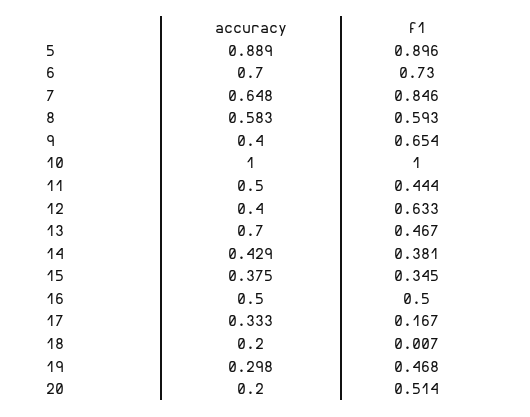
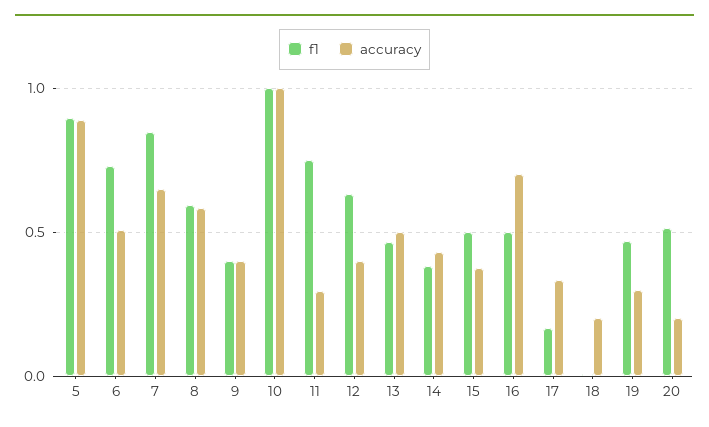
  {
    "accuracy": {
      "5": 0.889,
-     "6": 0.7,
+     "6": 0.5,
      "7": 0.648,
      "8": 0.583,
      "9": 0.4,
      "10": 1,
-     "11": 0.5,
+     "11": 0.3,
      "12": 0.4,
-     "13": 0.7,
+     "13": 0.5,
      "14": 0.429,
      "15": 0.375,
-     "16": 0.5,
+     "16": 0.7,
      "17": 0.333,
      "18": 0.2,
      "19": 0.298,
      "20": 0.2
    },
    "f1": {
      "5": 0.896,
      "6": 0.73,
      "7": 0.846,
      "8": 0.593,
-     "9": 0.654,
+     "9": 0.4,
      "10": 1,
-     "11": 0.444,
+     "11": 0.75,
      "12": 0.633,
      "13": 0.467,
      "14": 0.381,
-     "15": 0.345,
+     "15": 0.5,
      "16": 0.5,
      "17": 0.167,
      "18": 0.007,
      "19": 0.468,
      "20": 0.514
    }
  }

